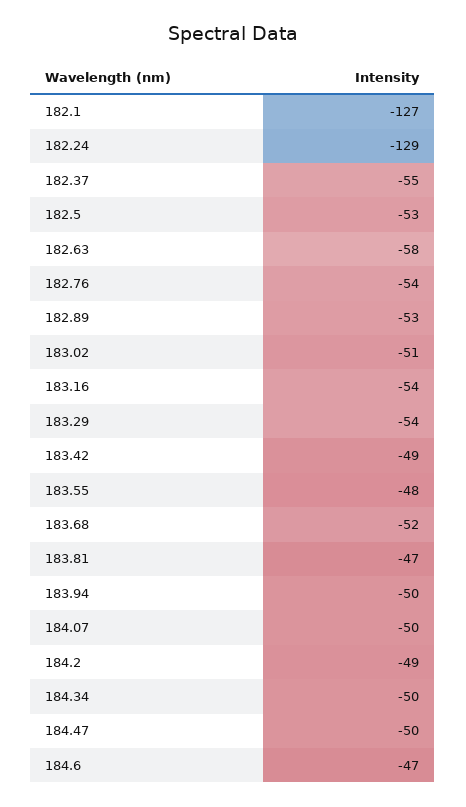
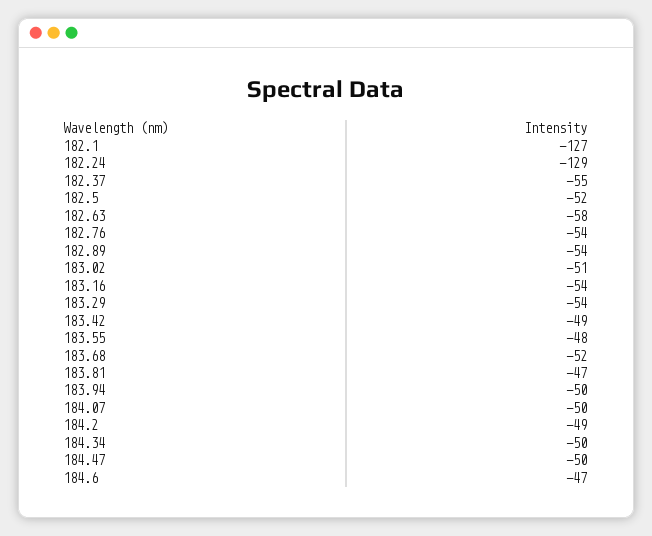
  {
    "182.1": -127,
    "182.24": -129,
    "182.37": -55,
-   "182.5": -53,
+   "182.5": -52,
    "182.63": -58,
    "182.76": -54,
-   "182.89": -53,
+   "182.89": -54,
    "183.02": -51,
    "183.16": -54,
    "183.29": -54,
    "183.42": -49,
    "183.55": -48,
    "183.68": -52,
    "183.81": -47,
    "183.94": -50,
    "184.07": -50,
    "184.2": -49,
    "184.34": -50,
    "184.47": -50,
    "184.6": -47
  }

